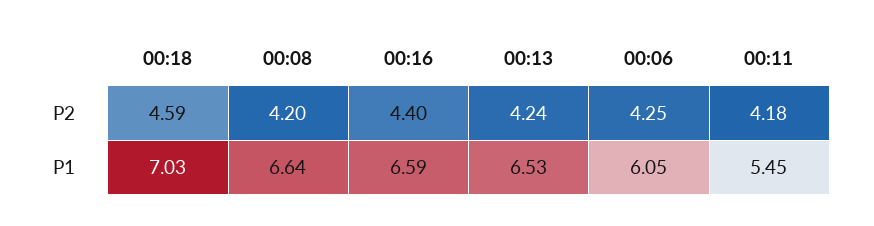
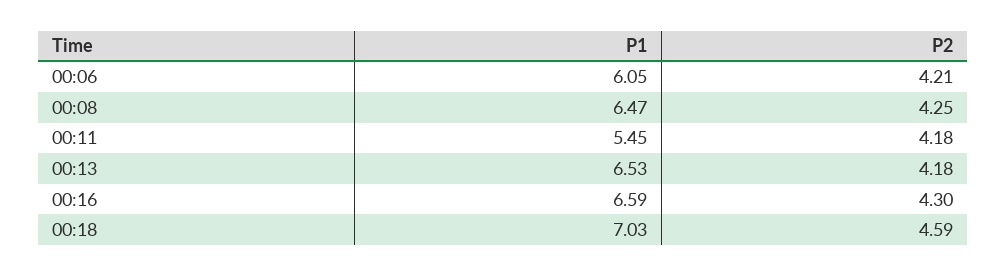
  {
    "00:18": {
      "P2": 4.59,
      "P1": 7.03
    },
    "00:08": {
-     "P2": 4.2,
+     "P2": 4.25,
-     "P1": 6.64
+     "P1": 6.47
    },
    "00:16": {
-     "P2": 4.4,
+     "P2": 4.3,
      "P1": 6.59
    },
    "00:13": {
-     "P2": 4.24,
+     "P2": 4.18,
      "P1": 6.53
    },
    "00:06": {
-     "P2": 4.25,
+     "P2": 4.21,
      "P1": 6.05
    },
    "00:11": {
      "P2": 4.18,
      "P1": 5.45
    }
  }

